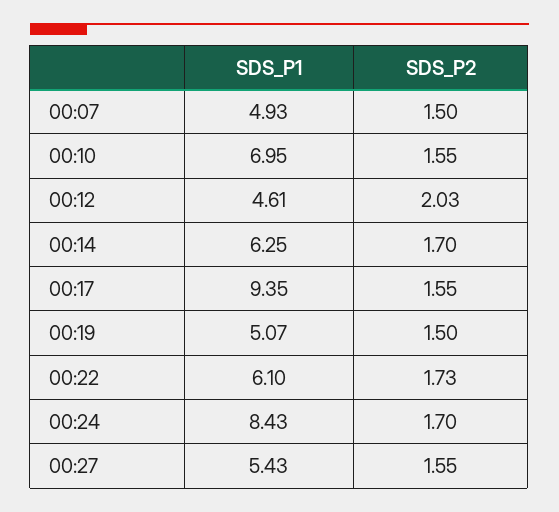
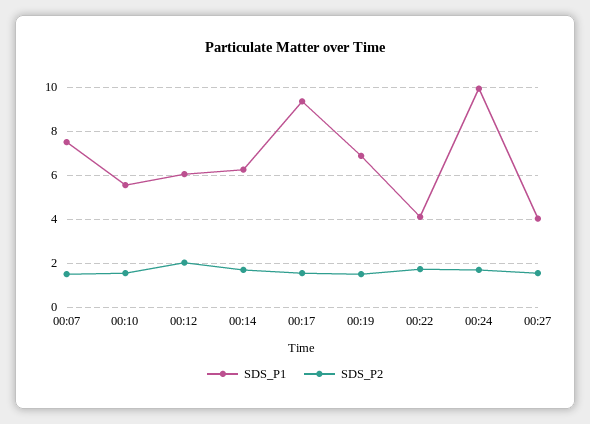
  {
    "SDS_P1": {
-     "00:07": 4.93,
+     "00:07": 7.5,
-     "00:10": 6.95,
+     "00:10": 5.5,
-     "00:12": 4.61,
+     "00:12": 6,
      "00:14": 6.25,
      "00:17": 9.35,
-     "00:19": 5.07,
+     "00:19": 7,
-     "00:22": 6.1,
+     "00:22": 4,
-     "00:24": 8.43,
+     "00:24": 10,
-     "00:27": 5.43
+     "00:27": 4
    },
    "SDS_P2": {
      "00:07": 1.5,
      "00:10": 1.55,
      "00:12": 2.03,
      "00:14": 1.7,
      "00:17": 1.55,
      "00:19": 1.5,
      "00:22": 1.73,
      "00:24": 1.7,
      "00:27": 1.55
    }
  }

